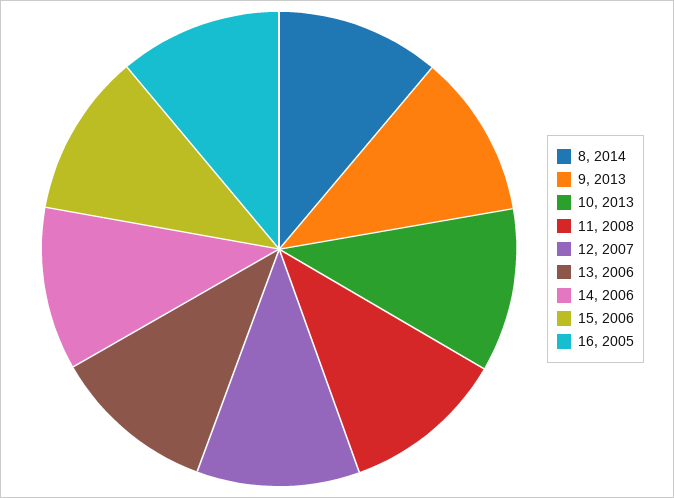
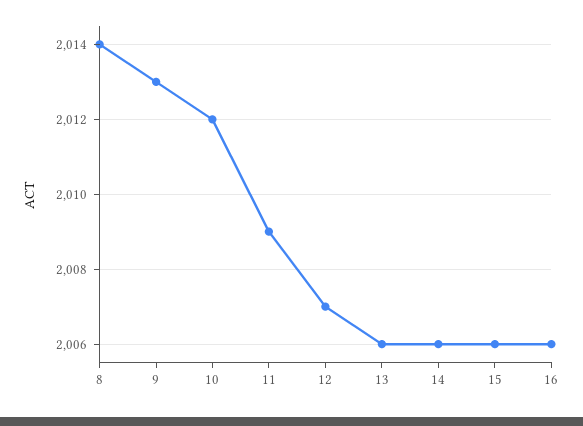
  {
    "8": 2014,
    "9": 2013,
-   "10": 2013,
+   "10": 2012,
-   "11": 2008,
+   "11": 2009,
    "12": 2007,
    "13": 2006,
    "14": 2006,
    "15": 2006,
-   "16": 2005
+   "16": 2006
  }

